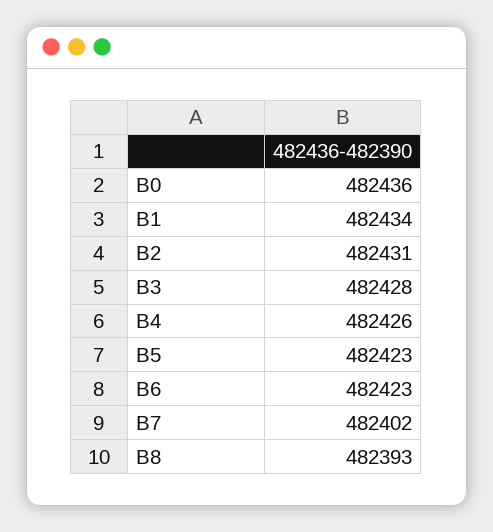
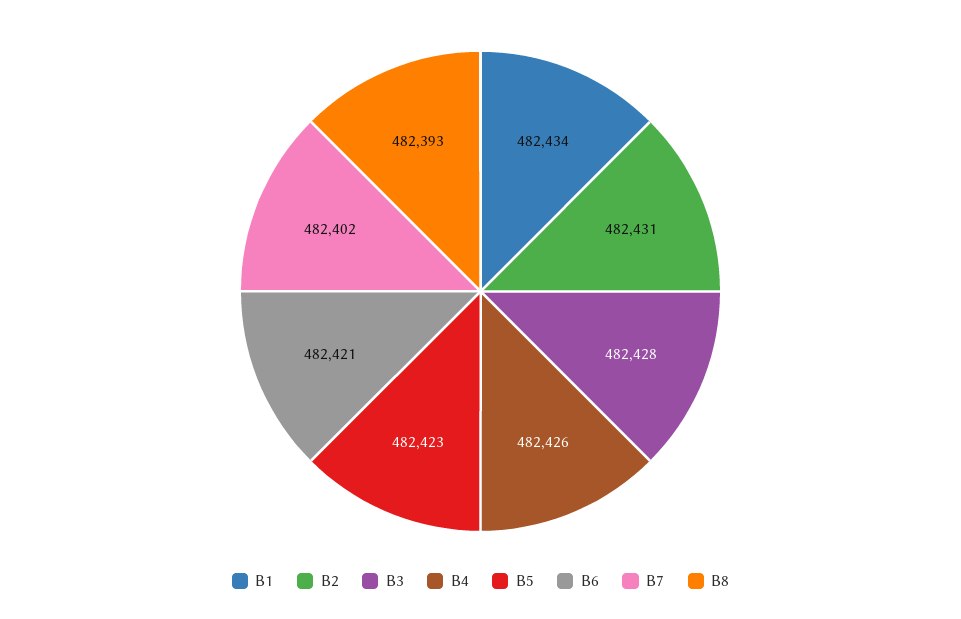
  {
-   "B0": 482436,
    "B1": 482434,
    "B2": 482431,
    "B3": 482428,
    "B4": 482426,
    "B5": 482423,
-   "B6": 482423,
+   "B6": 482421,
    "B7": 482402,
    "B8": 482393
  }

